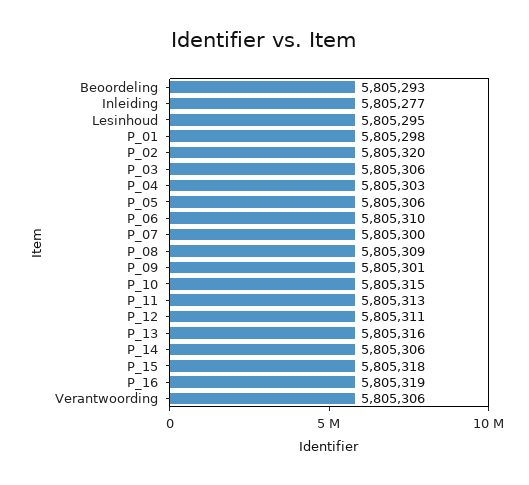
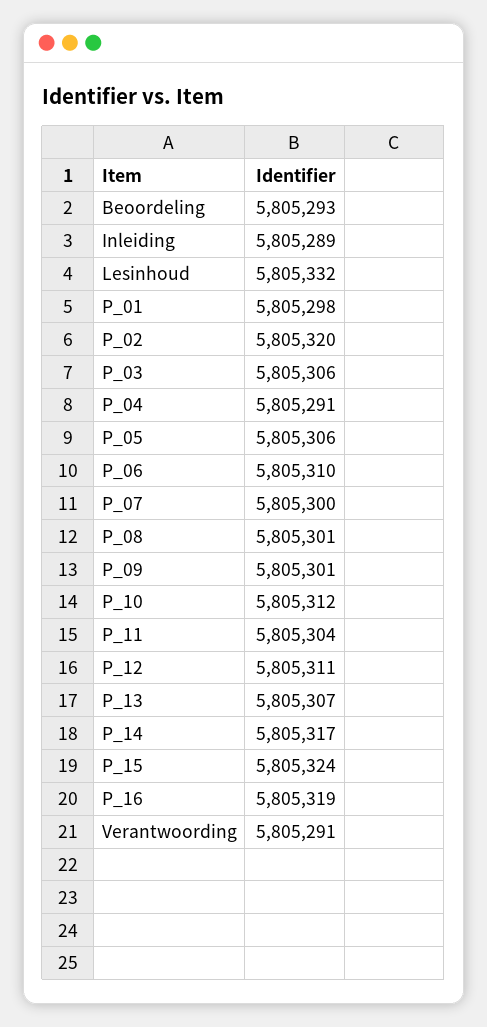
  {
    "Beoordeling": 5805293,
-   "Inleiding": 5805277,
+   "Inleiding": 5805289,
-   "Lesinhoud": 5805295,
+   "Lesinhoud": 5805332,
    "P_01": 5805298,
    "P_02": 5805320,
    "P_03": 5805306,
-   "P_04": 5805303,
+   "P_04": 5805291,
    "P_05": 5805306,
    "P_06": 5805310,
    "P_07": 5805300,
-   "P_08": 5805309,
+   "P_08": 5805301,
    "P_09": 5805301,
-   "P_10": 5805315,
+   "P_10": 5805312,
-   "P_11": 5805313,
+   "P_11": 5805304,
    "P_12": 5805311,
-   "P_13": 5805316,
+   "P_13": 5805307,
-   "P_14": 5805306,
+   "P_14": 5805317,
-   "P_15": 5805318,
+   "P_15": 5805324,
    "P_16": 5805319,
-   "Verantwoording": 5805306
+   "Verantwoording": 5805291
  }

